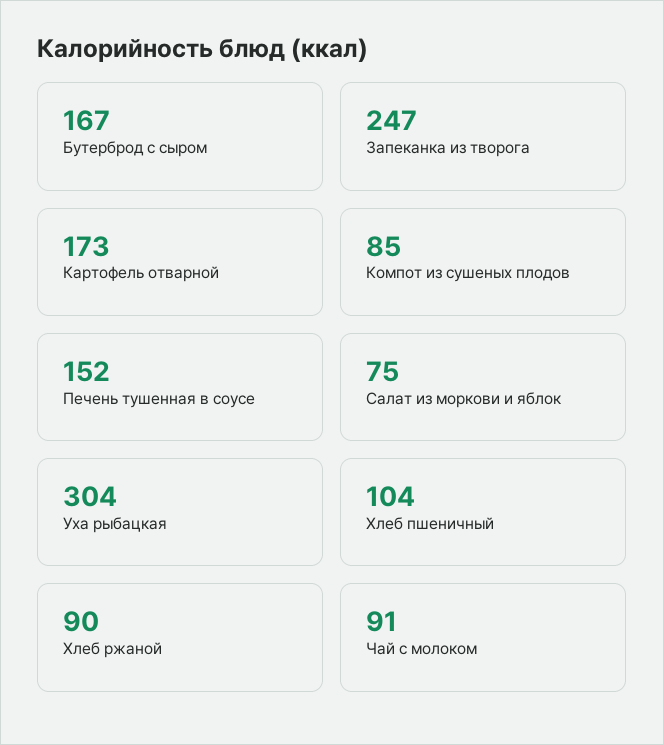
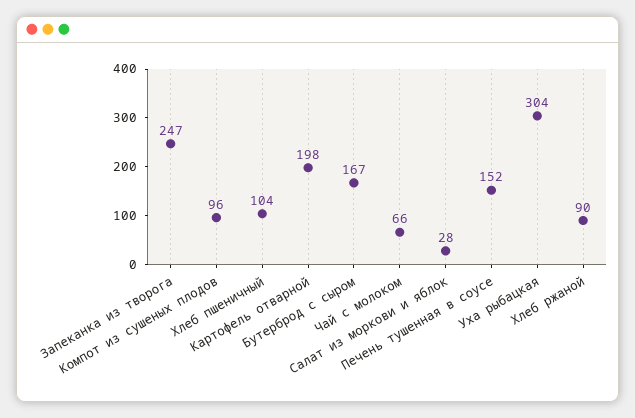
  {
    "Бутерброд с сыром": 167,
    "Запеканка из творога": 247,
-   "Картофель отварной": 173,
+   "Картофель отварной": 198,
-   "Компот из сушеных плодов": 85,
+   "Компот из сушеных плодов": 96,
    "Печень тушенная в соусе": 152,
-   "Салат из моркови и яблок": 75,
+   "Салат из моркови и яблок": 28,
    "Уха рыбацкая": 304,
    "Хлеб пшеничный": 104,
    "Хлеб ржаной": 90,
-   "Чай с молоком": 91
+   "Чай с молоком": 66
  }

